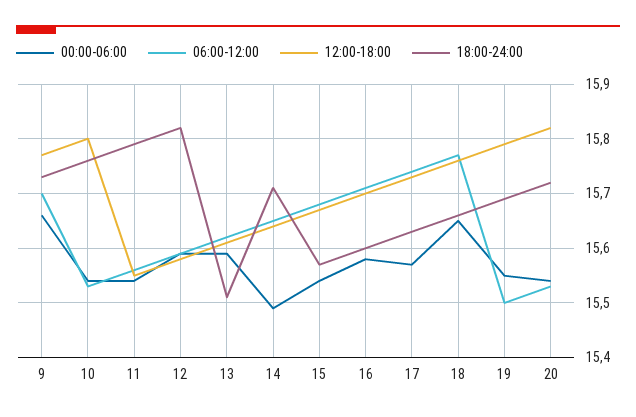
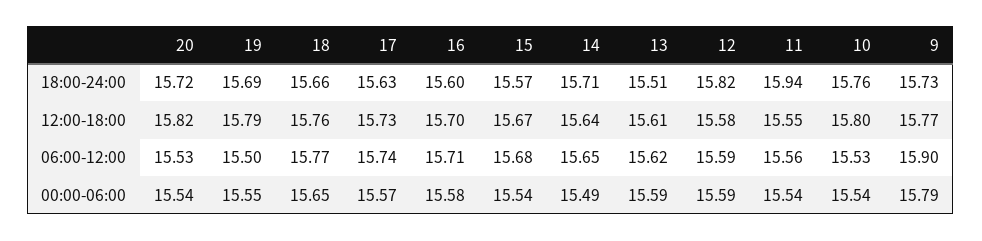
  {
    "00:00-06:00": {
-     "9": 15.65,
+     "9": 15.79,
      "10": 15.54,
      "11": 15.54,
      "12": 15.59,
      "13": 15.59,
      "14": 15.49,
      "15": 15.54,
      "16": 15.58,
      "17": 15.57,
      "18": 15.65,
      "19": 15.55,
      "20": 15.54
    },
    "06:00-12:00": {
-     "9": 15.7,
+     "9": 15.9,
      "10": 15.53,
      "11": 15.56,
      "12": 15.59,
      "13": 15.62,
      "14": 15.65,
      "15": 15.68,
      "16": 15.71,
      "17": 15.74,
      "18": 15.77,
      "19": 15.5,
      "20": 15.53
    },
    "12:00-18:00": {
      "9": 15.77,
      "10": 15.8,
      "11": 15.55,
      "12": 15.58,
      "13": 15.61,
      "14": 15.64,
      "15": 15.67,
      "16": 15.7,
      "17": 15.73,
      "18": 15.76,
      "19": 15.79,
      "20": 15.82
    },
    "18:00-24:00": {
      "9": 15.73,
      "10": 15.76,
-     "11": 15.8,
+     "11": 15.94,
      "12": 15.82,
      "13": 15.51,
      "14": 15.71,
      "15": 15.57,
      "16": 15.6,
      "17": 15.63,
      "18": 15.66,
      "19": 15.69,
      "20": 15.72
    }
  }

